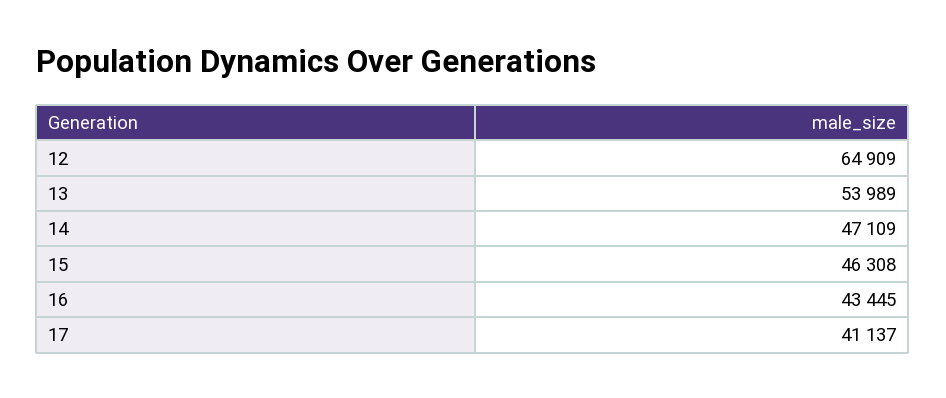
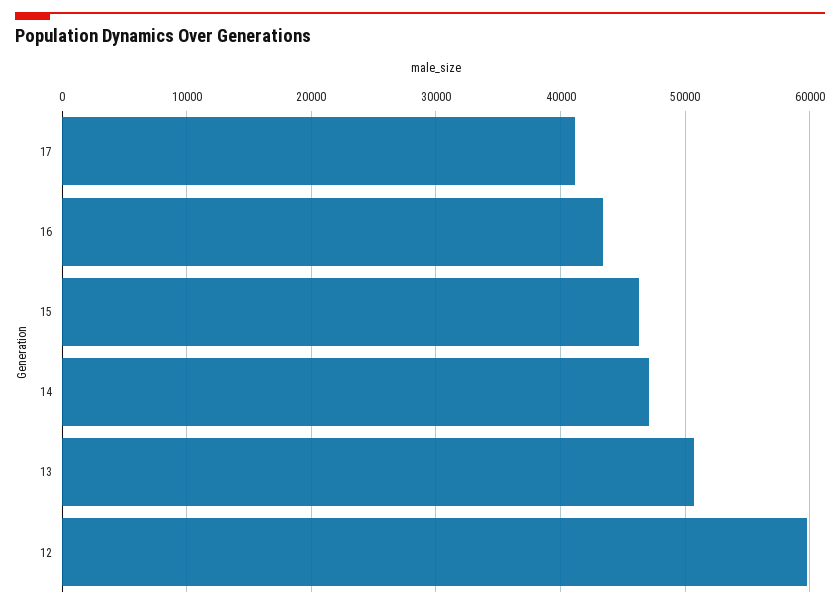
  {
-   "12": 64909,
+   "12": 60000,
-   "13": 53989,
+   "13": 51000,
    "14": 47109,
    "15": 46308,
    "16": 43445,
    "17": 41137
  }

